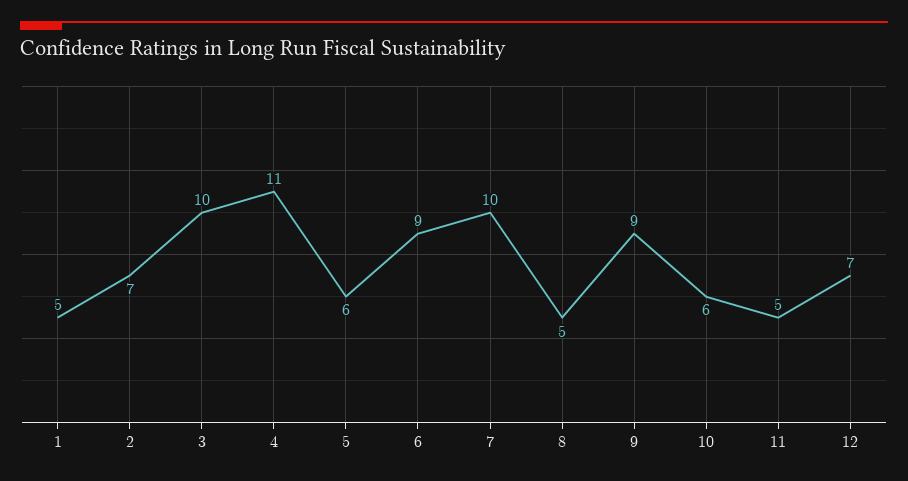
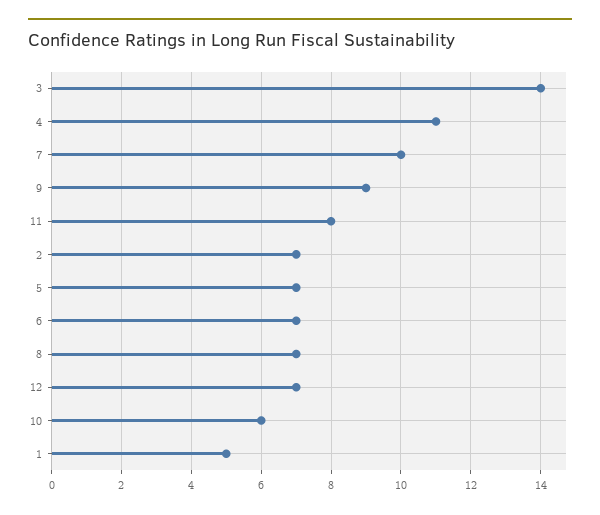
  {
    "1": 5,
    "2": 7,
-   "3": 10,
+   "3": 14,
    "4": 11,
-   "5": 6,
+   "5": 7,
-   "6": 9,
+   "6": 7,
    "7": 10,
-   "8": 5,
+   "8": 7,
    "9": 9,
    "10": 6,
-   "11": 5,
+   "11": 8,
    "12": 7
  }

